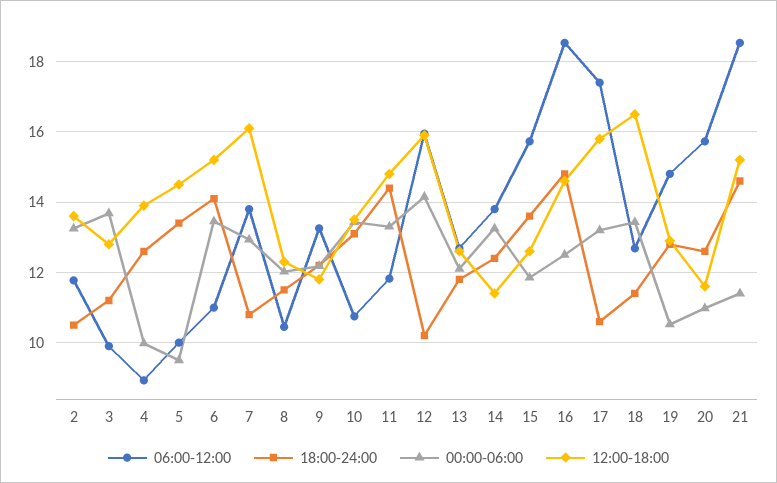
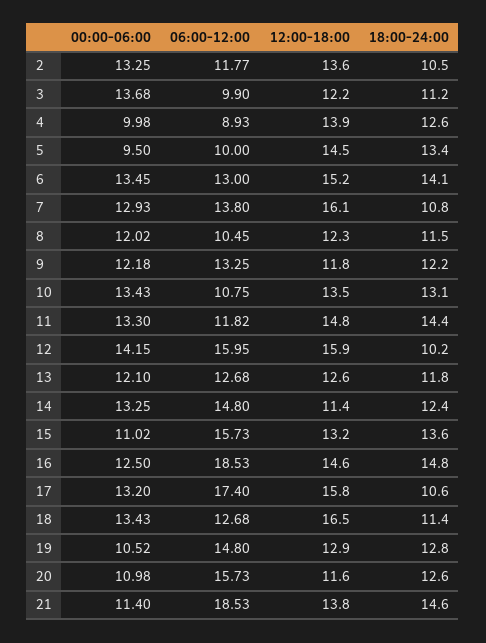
  {
    "06:00-12:00": {
      "2": 11.77,
      "3": 9.9,
      "4": 8.93,
      "5": 10,
-     "6": 11,
+     "6": 13,
      "7": 13.8,
      "8": 10.45,
      "9": 13.25,
      "10": 10.75,
      "11": 11.82,
      "12": 15.95,
      "13": 12.68,
-     "14": 13.8,
+     "14": 14.8,
      "15": 15.73,
      "16": 18.53,
      "17": 17.4,
      "18": 12.68,
      "19": 14.8,
      "20": 15.73,
      "21": 18.53
    },
    "18:00-24:00": {
      "2": 10.5,
      "3": 11.2,
      "4": 12.6,
      "5": 13.4,
      "6": 14.1,
      "7": 10.8,
      "8": 11.5,
      "9": 12.2,
      "10": 13.1,
      "11": 14.4,
      "12": 10.2,
      "13": 11.8,
      "14": 12.4,
      "15": 13.6,
      "16": 14.8,
      "17": 10.6,
      "18": 11.4,
      "19": 12.8,
      "20": 12.6,
      "21": 14.6
    },
    "00:00-06:00": {
      "2": 13.25,
      "3": 13.68,
      "4": 9.98,
      "5": 9.5,
      "6": 13.45,
      "7": 12.93,
      "8": 12.02,
      "9": 12.18,
      "10": 13.43,
      "11": 13.3,
      "12": 14.15,
      "13": 12.1,
      "14": 13.25,
-     "15": 11.8,
+     "15": 11.02,
      "16": 12.5,
      "17": 13.2,
      "18": 13.43,
      "19": 10.52,
      "20": 10.98,
      "21": 11.4
    },
    "12:00-18:00": {
      "2": 13.6,
-     "3": 12.8,
+     "3": 12.2,
      "4": 13.9,
      "5": 14.5,
      "6": 15.2,
      "7": 16.1,
      "8": 12.3,
      "9": 11.8,
      "10": 13.5,
      "11": 14.8,
      "12": 15.9,
      "13": 12.6,
      "14": 11.4,
-     "15": 12.6,
+     "15": 13.2,
      "16": 14.6,
      "17": 15.8,
      "18": 16.5,
      "19": 12.9,
      "20": 11.6,
-     "21": 15.2
+     "21": 13.8
    }
  }

